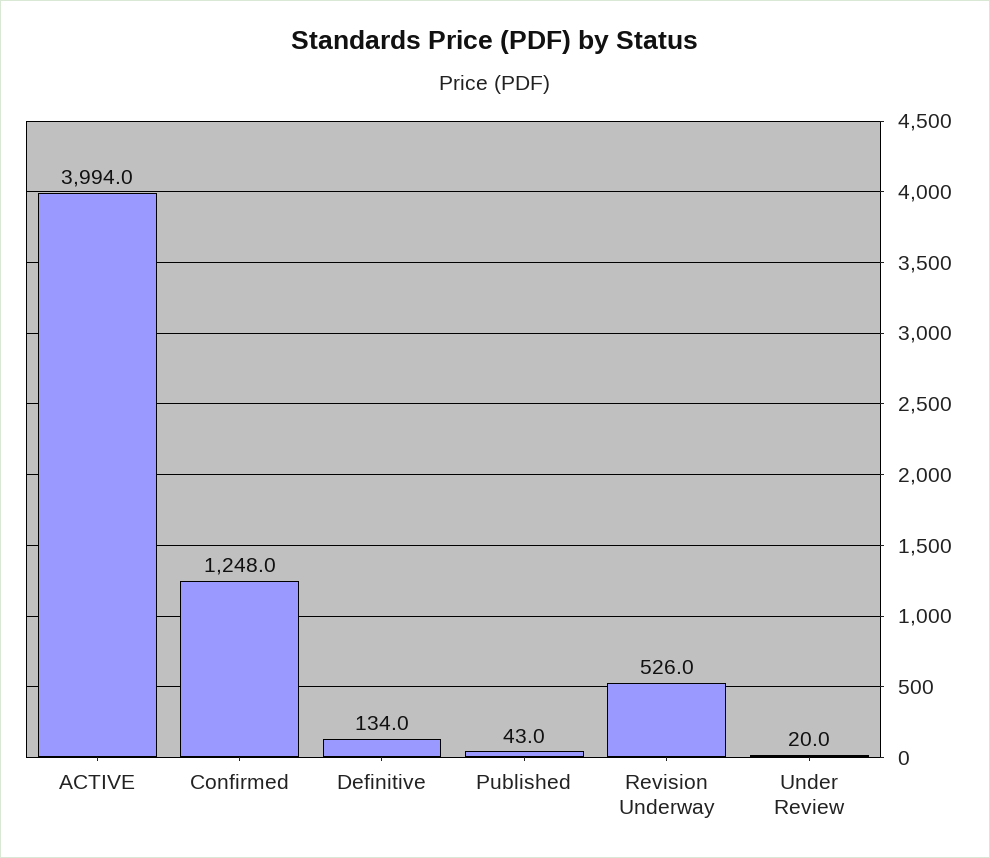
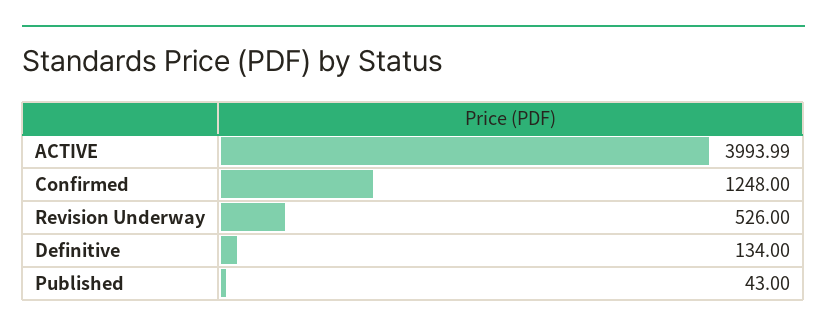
  {
    "ACTIVE": 3993.99,
    "Confirmed": 1248,
    "Definitive": 134,
    "Published": 43,
-   "Revision Underway": 526,
+   "Revision Underway": 526
-   "Under Review": 20
  }

